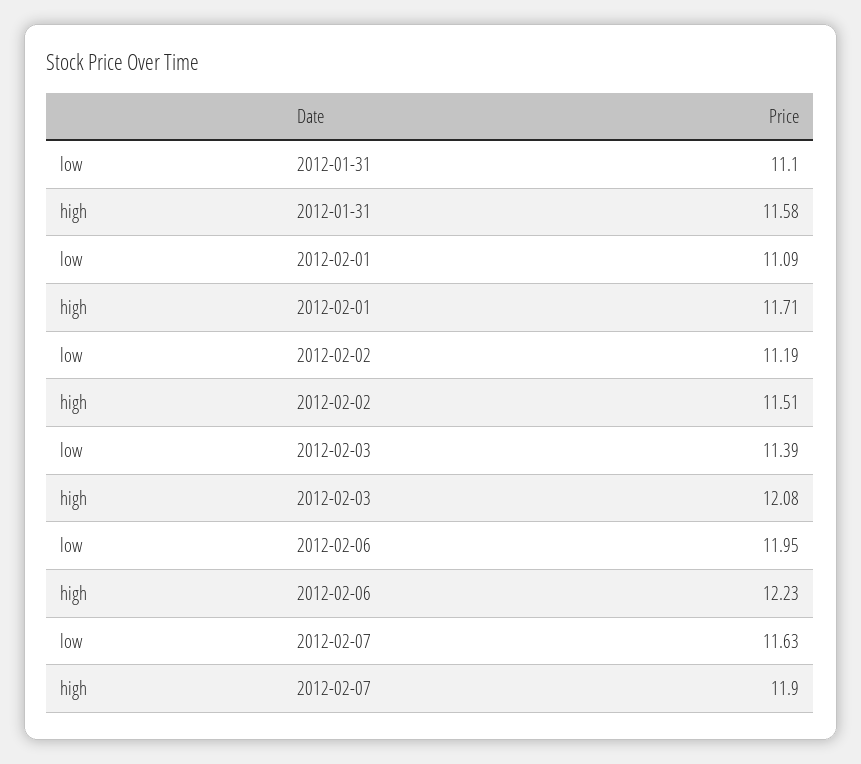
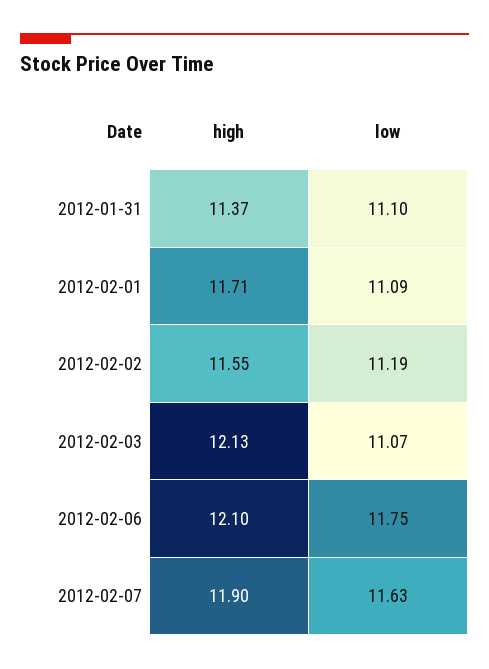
  {
    "low": {
      "2012-01-31": 11.1,
      "2012-02-01": 11.09,
      "2012-02-02": 11.19,
-     "2012-02-03": 11.39,
+     "2012-02-03": 11.07,
-     "2012-02-06": 11.95,
+     "2012-02-06": 11.75,
      "2012-02-07": 11.63
    },
    "high": {
-     "2012-01-31": 11.58,
+     "2012-01-31": 11.37,
      "2012-02-01": 11.71,
-     "2012-02-02": 11.51,
+     "2012-02-02": 11.55,
-     "2012-02-03": 12.08,
+     "2012-02-03": 12.13,
-     "2012-02-06": 12.23,
+     "2012-02-06": 12.1,
      "2012-02-07": 11.9
    }
  }

